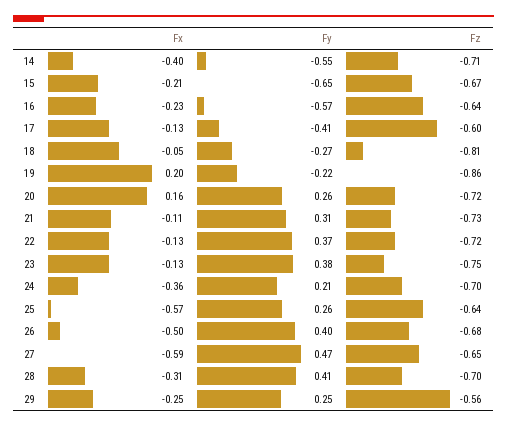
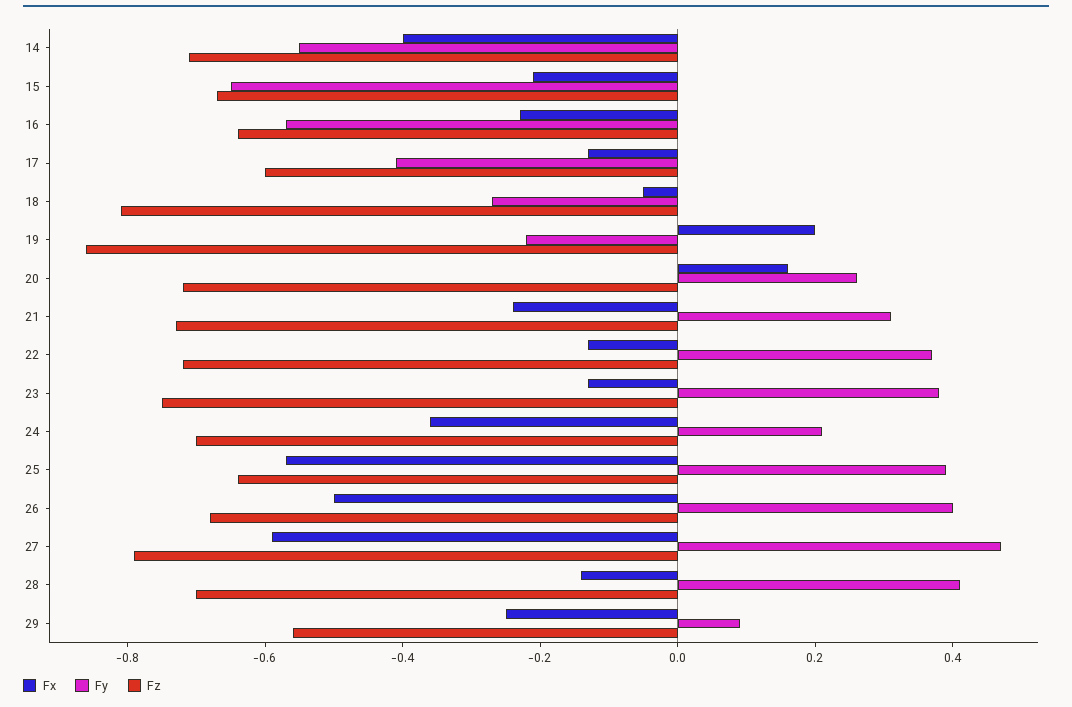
  {
    "Fx": {
      "14": -0.4,
      "15": -0.21,
      "16": -0.23,
      "17": -0.13,
      "18": -0.05,
      "19": 0.2,
      "20": 0.16,
-     "21": -0.11,
+     "21": -0.25,
      "22": -0.13,
      "23": -0.13,
      "24": -0.36,
      "25": -0.57,
      "26": -0.5,
      "27": -0.59,
-     "28": -0.31,
+     "28": -0.15,
      "29": -0.25
    },
    "Fy": {
      "14": -0.55,
      "15": -0.65,
      "16": -0.57,
      "17": -0.41,
      "18": -0.27,
      "19": -0.22,
      "20": 0.26,
      "21": 0.31,
      "22": 0.37,
      "23": 0.38,
      "24": 0.21,
-     "25": 0.26,
+     "25": 0.4,
      "26": 0.4,
      "27": 0.47,
      "28": 0.41,
-     "29": 0.25
+     "29": 0.1
    },
    "Fz": {
      "14": -0.71,
      "15": -0.67,
      "16": -0.64,
      "17": -0.6,
      "18": -0.81,
      "19": -0.86,
      "20": -0.72,
      "21": -0.73,
      "22": -0.72,
      "23": -0.75,
      "24": -0.7,
      "25": -0.64,
      "26": -0.68,
-     "27": -0.65,
+     "27": -0.8,
      "28": -0.7,
      "29": -0.56
    }
  }

